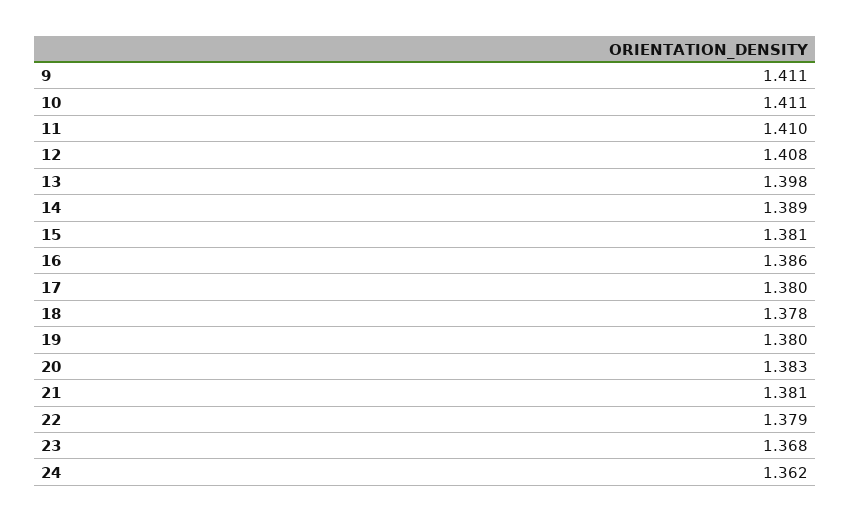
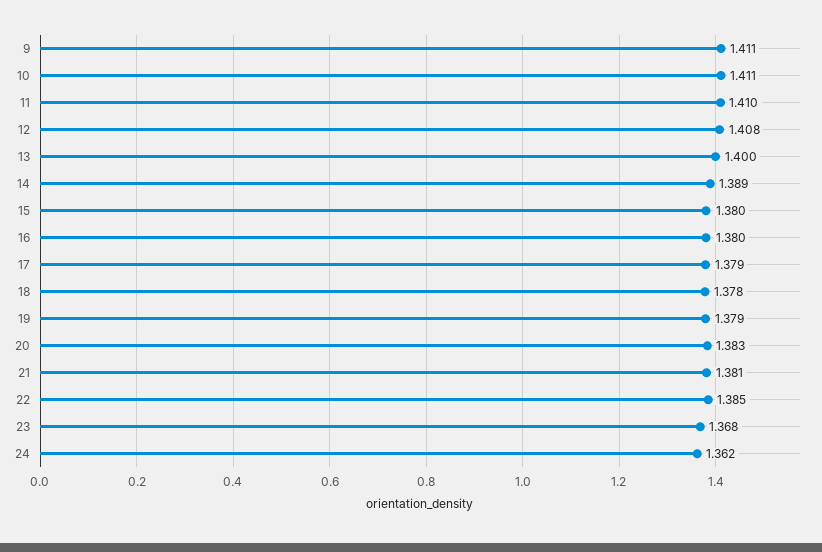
  {
    "9": 1.411,
    "10": 1.411,
    "11": 1.41,
    "12": 1.408,
-   "13": 1.398,
+   "13": 1.4,
    "14": 1.389,
-   "15": 1.381,
+   "15": 1.38,
-   "16": 1.386,
+   "16": 1.38,
-   "17": 1.38,
+   "17": 1.379,
    "18": 1.378,
-   "19": 1.38,
+   "19": 1.379,
    "20": 1.383,
    "21": 1.381,
-   "22": 1.379,
+   "22": 1.385,
    "23": 1.368,
    "24": 1.362
  }

